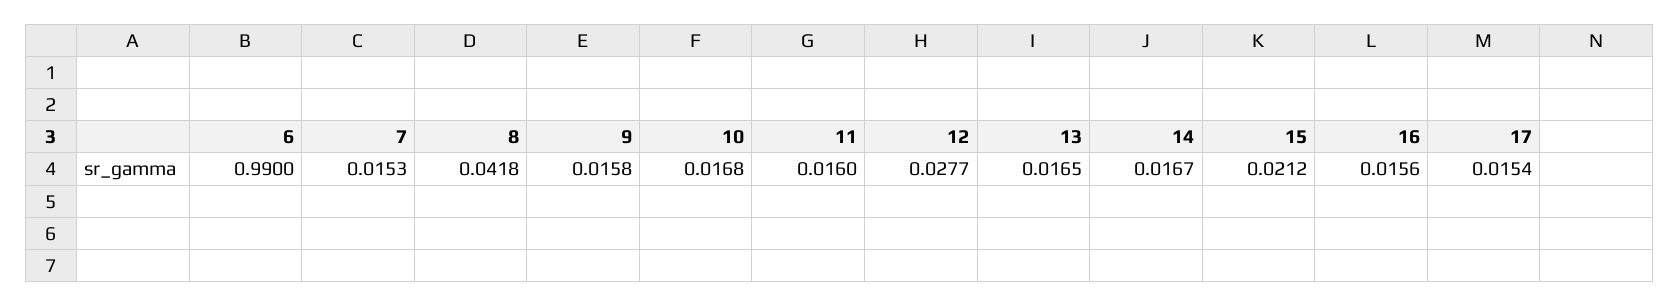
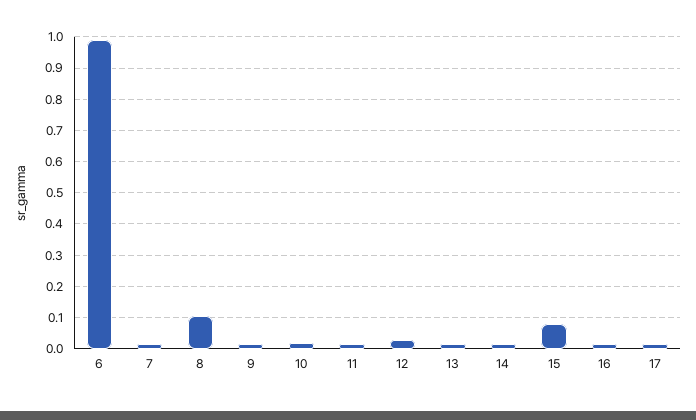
  {
    "6": 0.99,
    "7": 0.0153,
-   "8": 0.0418,
+   "8": 0.1,
    "9": 0.0158,
    "10": 0.0168,
    "11": 0.016,
    "12": 0.0277,
    "13": 0.0165,
    "14": 0.0167,
-   "15": 0.0212,
+   "15": 0.08,
    "16": 0.0156,
    "17": 0.0154
  }

